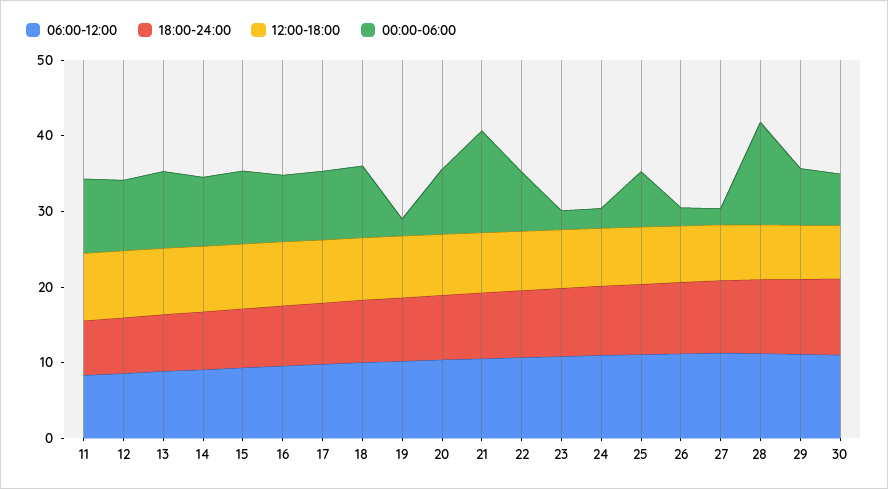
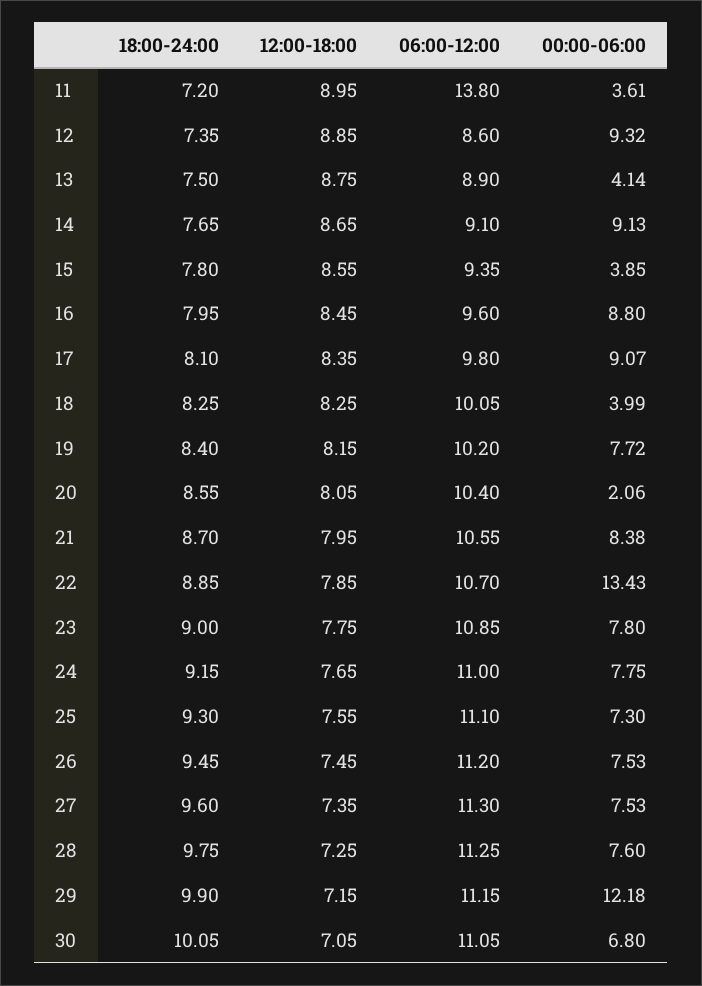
  {
    "06:00-12:00": {
-     "11": 8,
+     "11": 13.8,
      "12": 8.6,
      "13": 8.9,
      "14": 9.1,
      "15": 9.35,
      "16": 9.6,
      "17": 9.8,
      "18": 10.05,
      "19": 10.2,
      "20": 10.4,
      "21": 10.55,
      "22": 10.7,
      "23": 10.85,
      "24": 11,
      "25": 11.1,
      "26": 11.2,
      "27": 11.3,
      "28": 11.25,
      "29": 11.15,
      "30": 11.05
    },
    "18:00-24:00": {
      "11": 7.2,
      "12": 7.35,
      "13": 7.5,
      "14": 7.65,
      "15": 7.8,
      "16": 7.95,
      "17": 8.1,
      "18": 8.25,
      "19": 8.4,
      "20": 8.55,
      "21": 8.7,
      "22": 8.85,
      "23": 9,
      "24": 9.15,
      "25": 9.3,
      "26": 9.45,
      "27": 9.6,
      "28": 9.75,
      "29": 9.9,
      "30": 10.05
    },
    "12:00-18:00": {
      "11": 8.95,
      "12": 8.85,
      "13": 8.75,
      "14": 8.65,
      "15": 8.55,
      "16": 8.45,
      "17": 8.35,
      "18": 8.25,
      "19": 8.15,
      "20": 8.05,
      "21": 7.95,
      "22": 7.85,
      "23": 7.75,
      "24": 7.65,
      "25": 7.55,
      "26": 7.45,
      "27": 7.35,
      "28": 7.25,
      "29": 7.15,
      "30": 7.05
    },
    "00:00-06:00": {
-     "11": 10,
+     "11": 3.61,
      "12": 9.32,
-     "13": 10,
+     "13": 4.14,
      "14": 9.13,
-     "15": 10,
+     "15": 3.85,
      "16": 8.8,
      "17": 9.07,
-     "18": 10,
+     "18": 3.99,
-     "19": 2,
+     "19": 7.72,
-     "20": 8,
+     "20": 2.06,
-     "21": 14,
+     "21": 8.38,
-     "22": 8,
+     "22": 13.43,
-     "23": 2,
+     "23": 7.8,
-     "24": 2,
+     "24": 7.75,
      "25": 7.3,
-     "26": 2,
+     "26": 7.53,
-     "27": 2,
+     "27": 7.53,
-     "28": 14,
+     "28": 7.6,
-     "29": 8,
+     "29": 12.18,
      "30": 6.8
    }
  }

